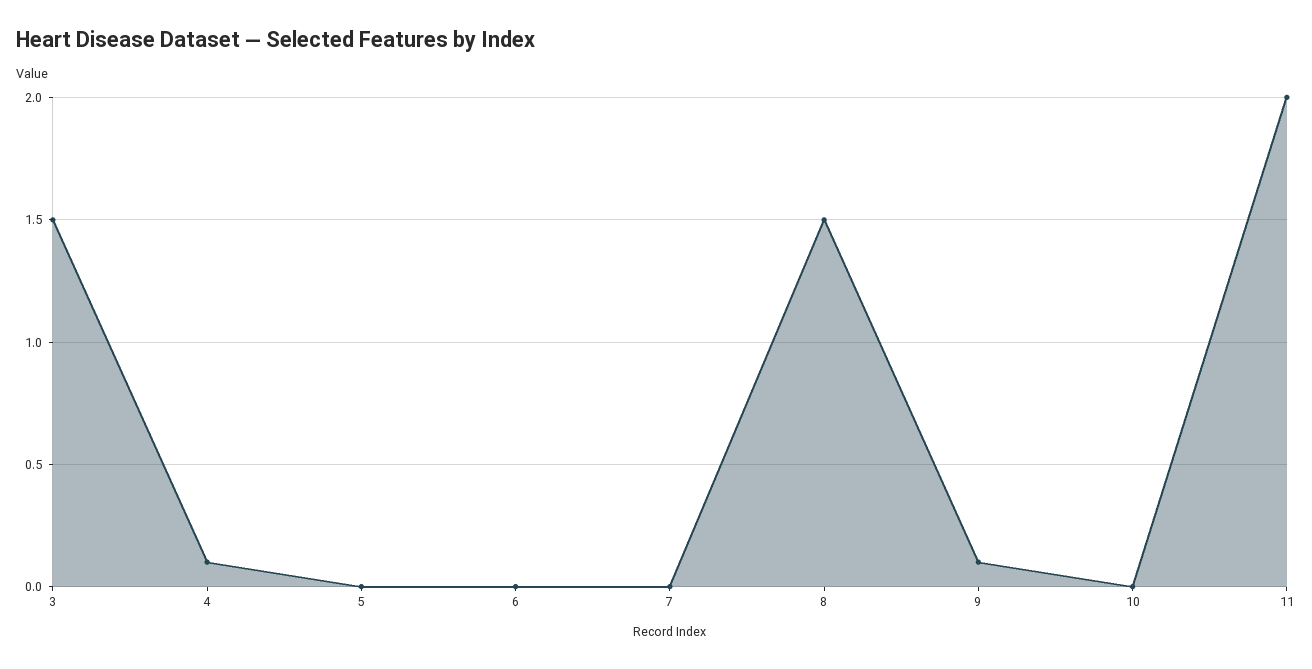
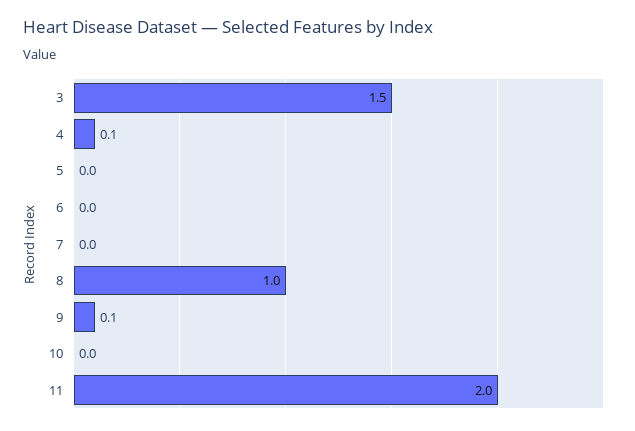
  {
    "3": 1.5,
    "4": 0.1,
    "5": 0,
    "6": 0,
    "7": 0,
-   "8": 1.5,
+   "8": 1,
    "9": 0.1,
    "10": 0,
    "11": 2
  }

